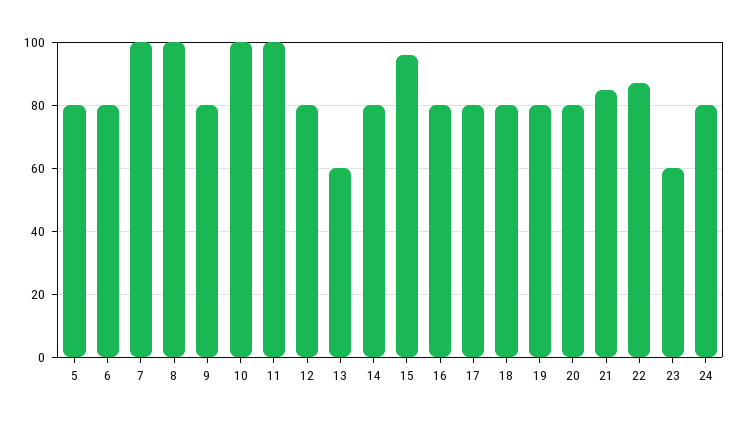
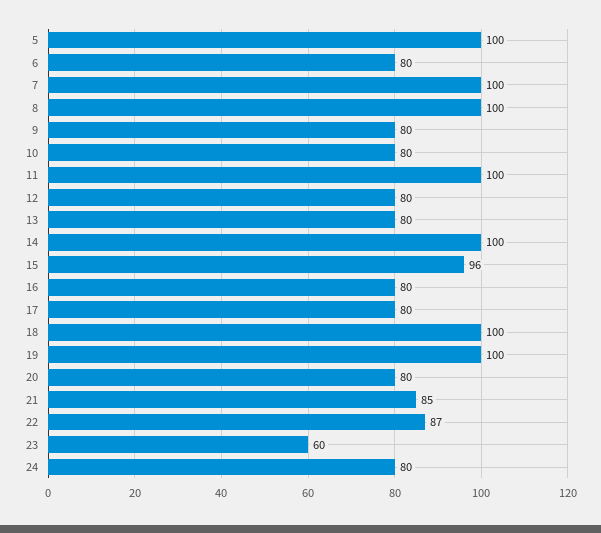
  {
-   "5": 80,
+   "5": 100,
    "6": 80,
    "7": 100,
    "8": 100,
    "9": 80,
-   "10": 100,
+   "10": 80,
    "11": 100,
    "12": 80,
-   "13": 60,
+   "13": 80,
-   "14": 80,
+   "14": 100,
    "15": 96,
    "16": 80,
    "17": 80,
-   "18": 80,
+   "18": 100,
-   "19": 80,
+   "19": 100,
    "20": 80,
    "21": 85,
    "22": 87,
    "23": 60,
    "24": 80
  }

